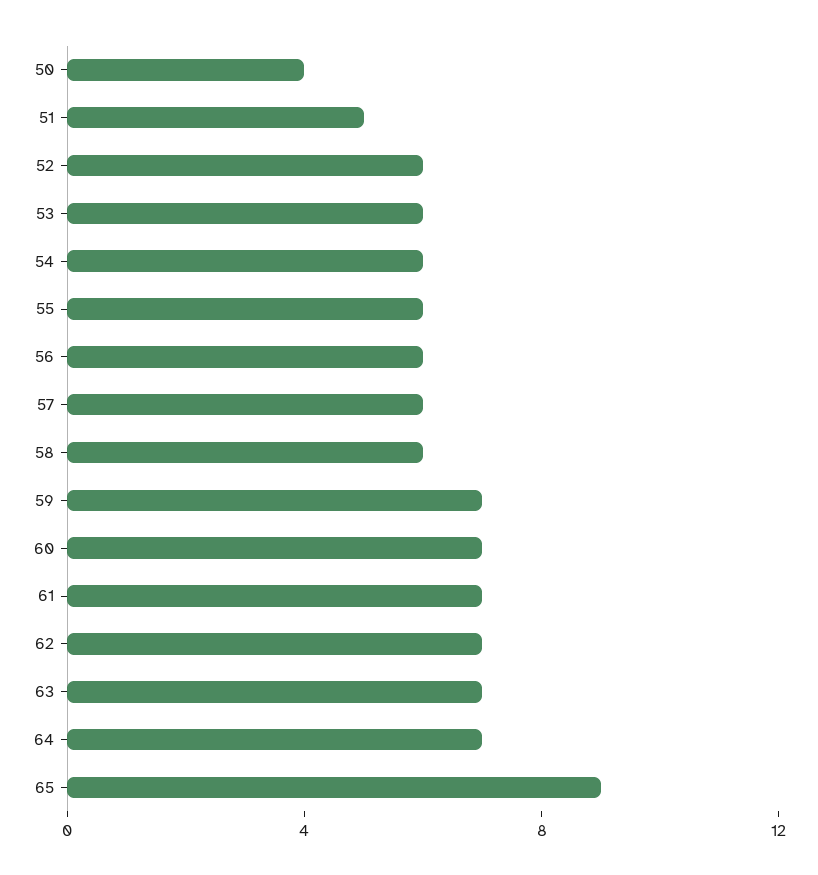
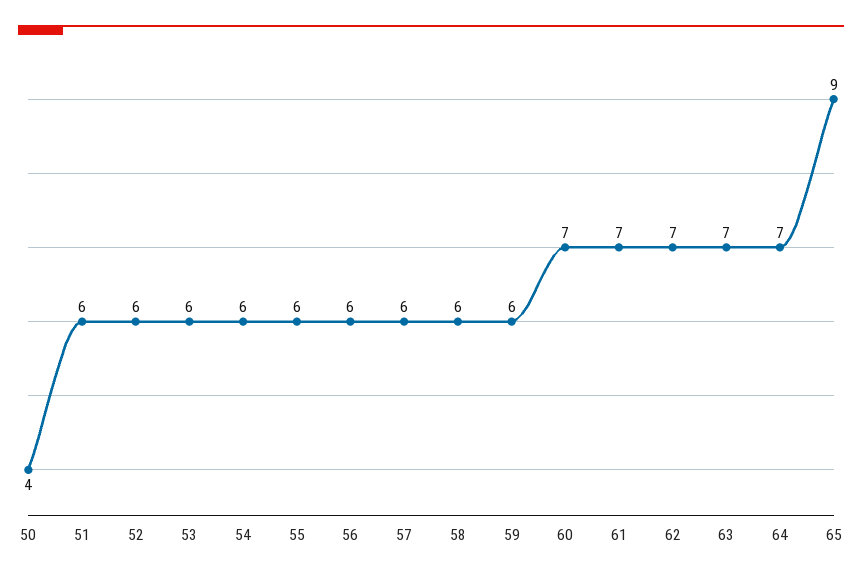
  {
    "50": 4,
-   "51": 5,
+   "51": 6,
    "52": 6,
    "53": 6,
    "54": 6,
    "55": 6,
    "56": 6,
    "57": 6,
    "58": 6,
-   "59": 7,
+   "59": 6,
    "60": 7,
    "61": 7,
    "62": 7,
    "63": 7,
    "64": 7,
    "65": 9
  }

